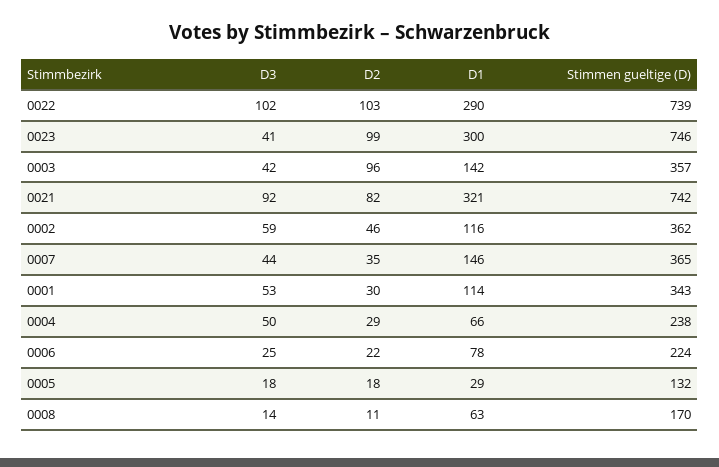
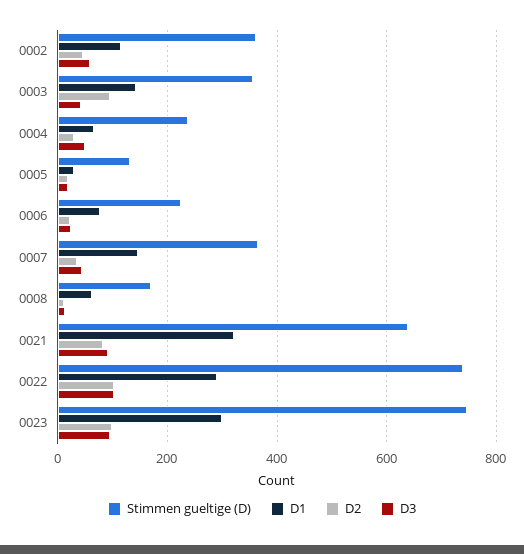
  {
    "D3": {
      "0022": 102,
-     "0023": 41,
+     "0023": 100,
      "0003": 42,
      "0021": 92,
      "0002": 59,
      "0007": 44,
-     "0001": 53,
      "0004": 50,
      "0006": 25,
      "0005": 18,
      "0008": 14
    },
    "D2": {
      "0022": 103,
      "0023": 99,
      "0003": 96,
      "0021": 82,
      "0002": 46,
      "0007": 35,
-     "0001": 30,
      "0004": 29,
      "0006": 22,
      "0005": 18,
      "0008": 11
    },
    "D1": {
      "0022": 290,
      "0023": 300,
      "0003": 142,
      "0021": 321,
      "0002": 116,
      "0007": 146,
-     "0001": 114,
      "0004": 66,
      "0006": 78,
      "0005": 29,
      "0008": 63
    },
    "Stimmen gueltige (D)": {
      "0022": 739,
      "0023": 746,
      "0003": 357,
-     "0021": 742,
+     "0021": 640,
      "0002": 362,
      "0007": 365,
-     "0001": 343,
      "0004": 238,
      "0006": 224,
      "0005": 132,
      "0008": 170
    }
  }

